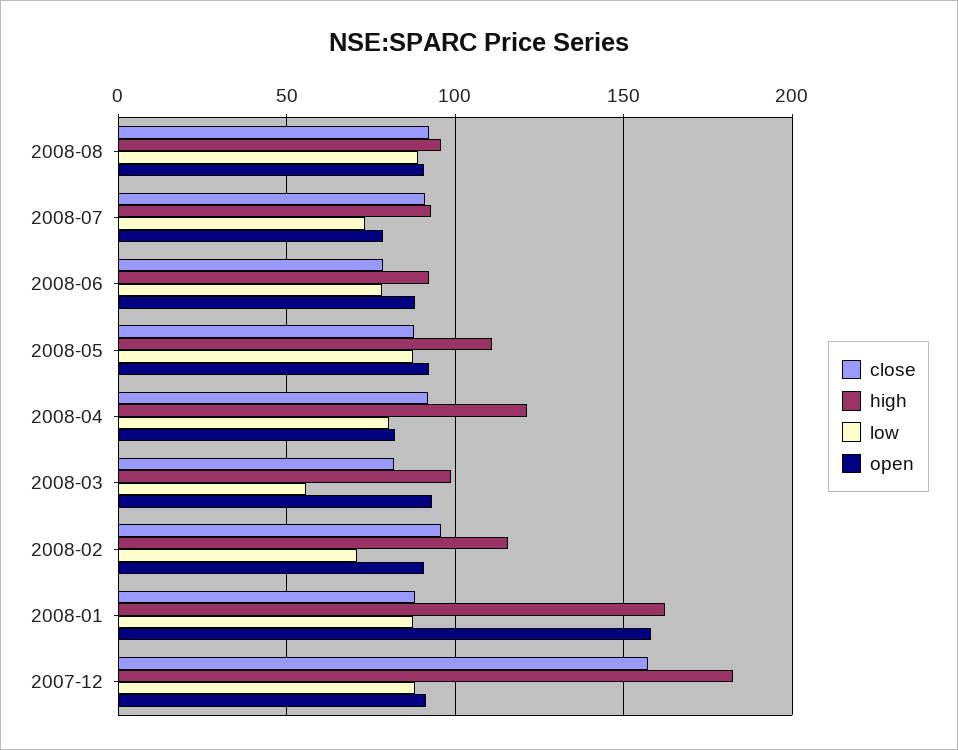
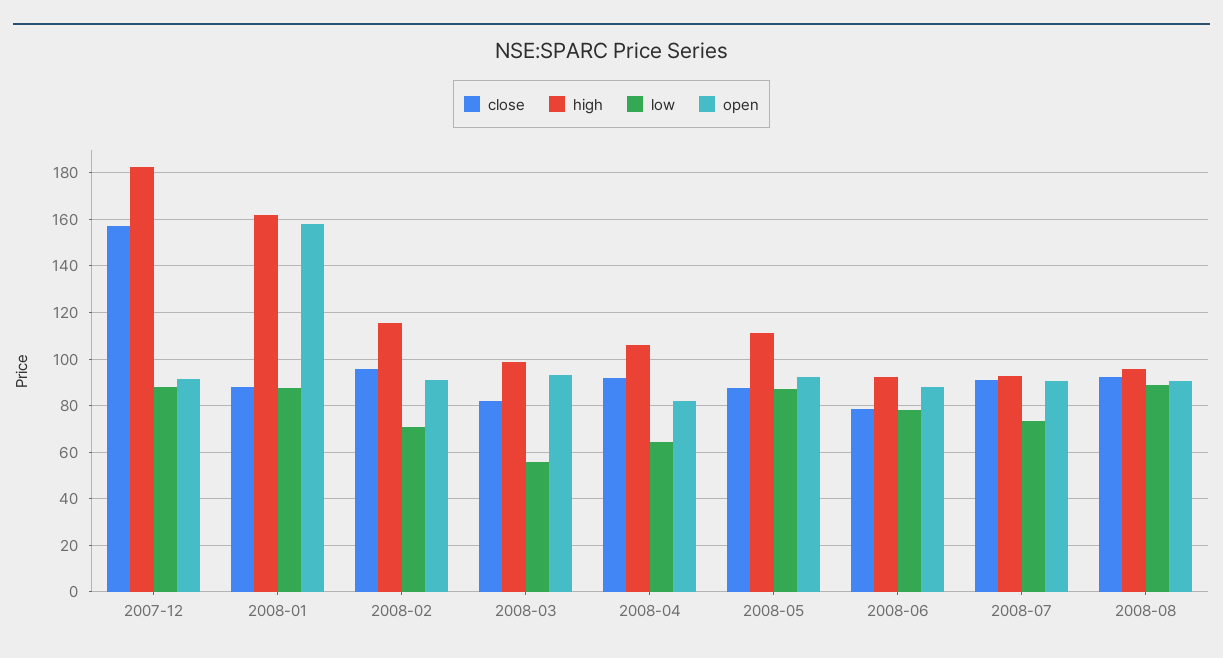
  {
    "close": {
      "2008-08": 90,
      "2008-07": 90,
      "2008-06": 80,
      "2008-05": 90,
      "2008-04": 90,
      "2008-03": 80,
      "2008-02": 95,
      "2008-01": 90,
      "2007-12": 155
    },
    "high": {
      "2008-08": 95,
      "2008-07": 95,
      "2008-06": 90,
      "2008-05": 110,
-     "2008-04": 120,
+     "2008-04": 105,
      "2008-03": 100,
      "2008-02": 115,
      "2008-01": 160,
      "2007-12": 185
    },
    "low": {
      "2008-08": 90,
      "2008-07": 75,
      "2008-06": 80,
      "2008-05": 85,
-     "2008-04": 80,
+     "2008-04": 65,
      "2008-03": 55,
      "2008-02": 70,
      "2008-01": 90,
      "2007-12": 90
    },
    "open": {
      "2008-08": 90,
-     "2008-07": 80,
+     "2008-07": 90,
      "2008-06": 90,
      "2008-05": 90,
      "2008-04": 80,
      "2008-03": 95,
      "2008-02": 90,
      "2008-01": 160,
      "2007-12": 90
    }
  }

